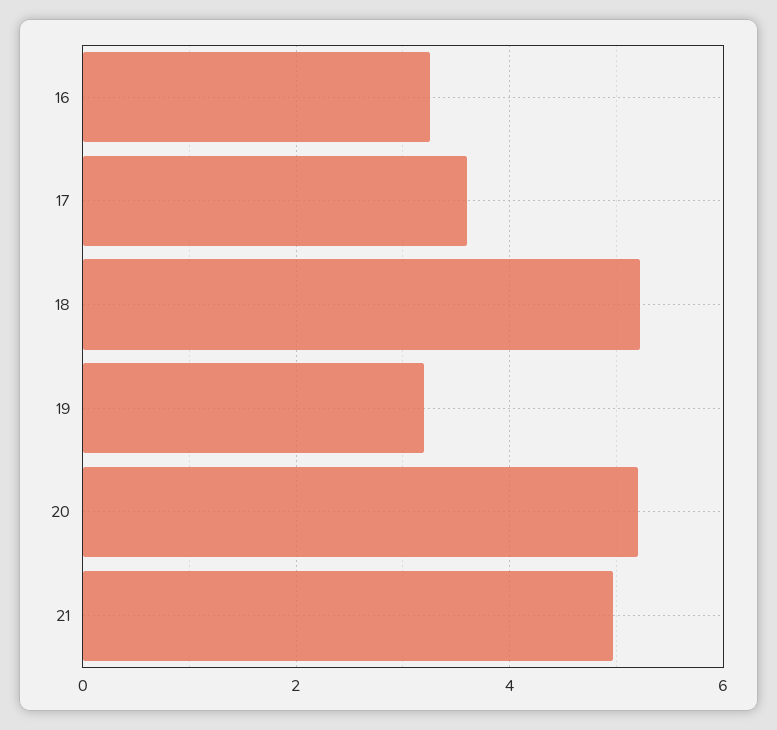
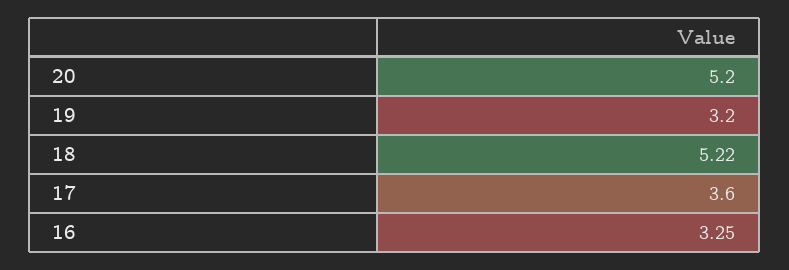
  {
    "16": 3.25,
    "17": 3.6,
    "18": 5.22,
    "19": 3.2,
-   "20": 5.2,
+   "20": 5.2
-   "21": 5
  }

